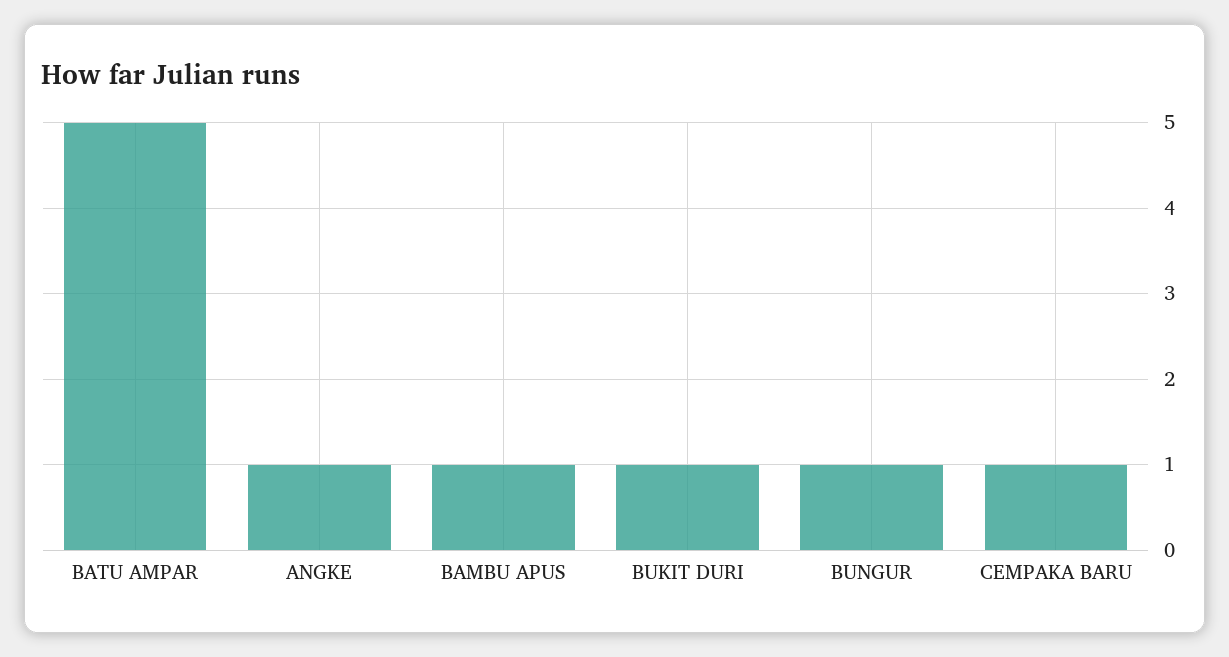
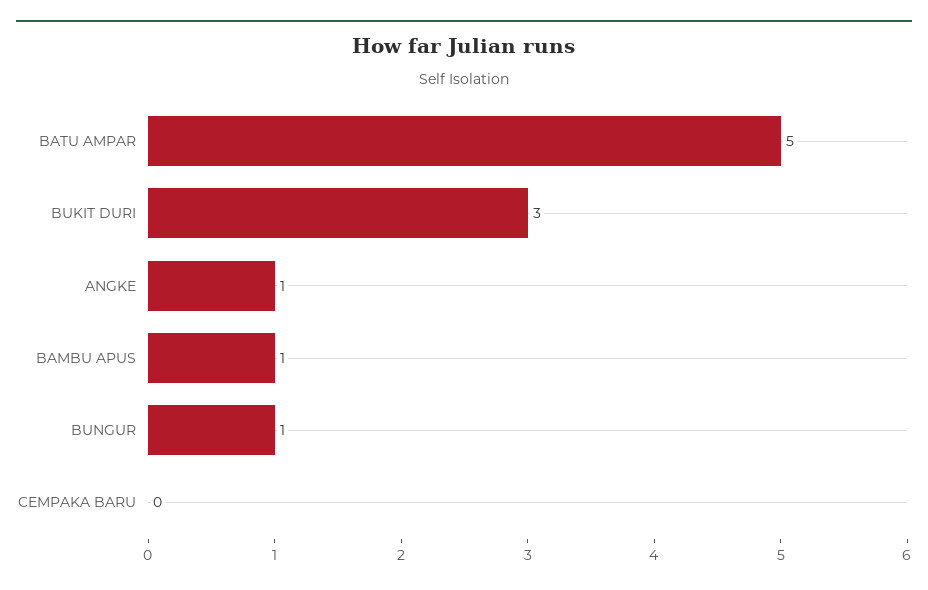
  {
    "BATU AMPAR": 5,
    "ANGKE": 1,
    "BAMBU APUS": 1,
-   "BUKIT DURI": 1,
+   "BUKIT DURI": 3,
    "BUNGUR": 1,
-   "CEMPAKA BARU": 1
+   "CEMPAKA BARU": 0
  }

